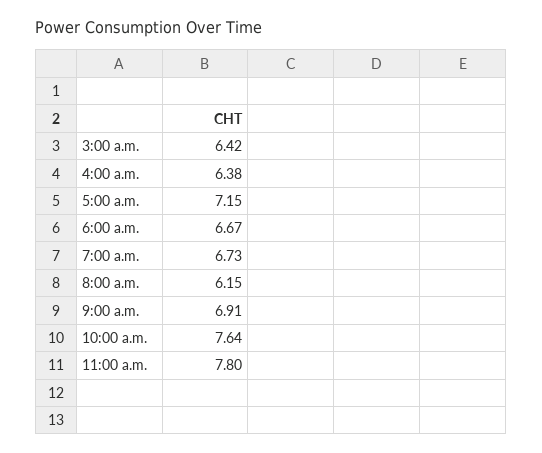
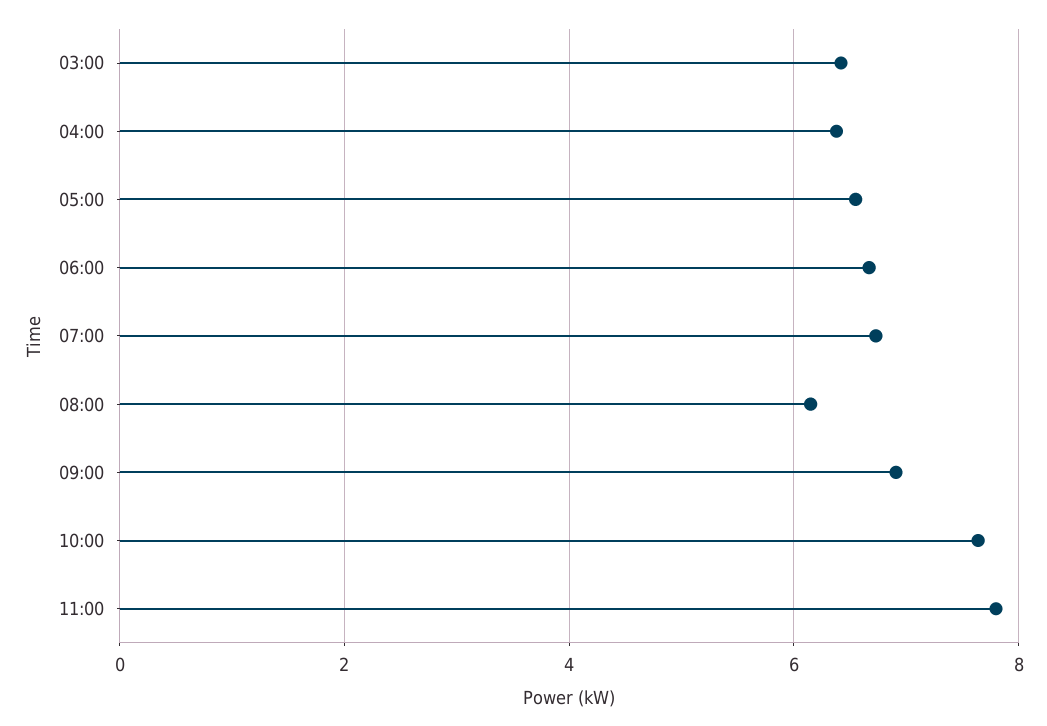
  {
    "3:00 a.m.": 6.42,
    "4:00 a.m.": 6.38,
-   "5:00 a.m.": 7.15,
+   "5:00 a.m.": 6.6,
    "6:00 a.m.": 6.67,
    "7:00 a.m.": 6.73,
    "8:00 a.m.": 6.15,
    "9:00 a.m.": 6.91,
    "10:00 a.m.": 7.64,
    "11:00 a.m.": 7.8
  }

